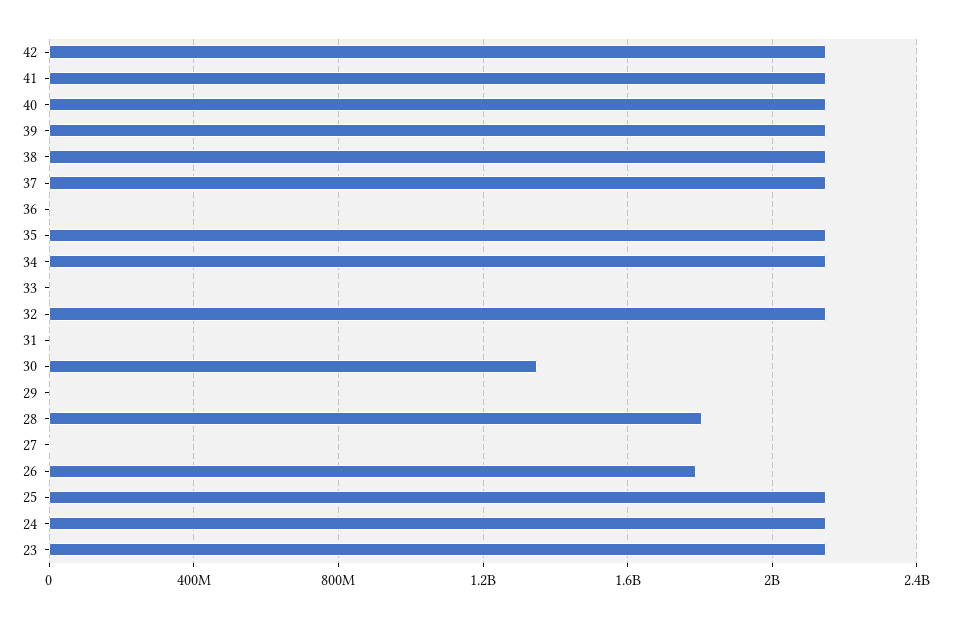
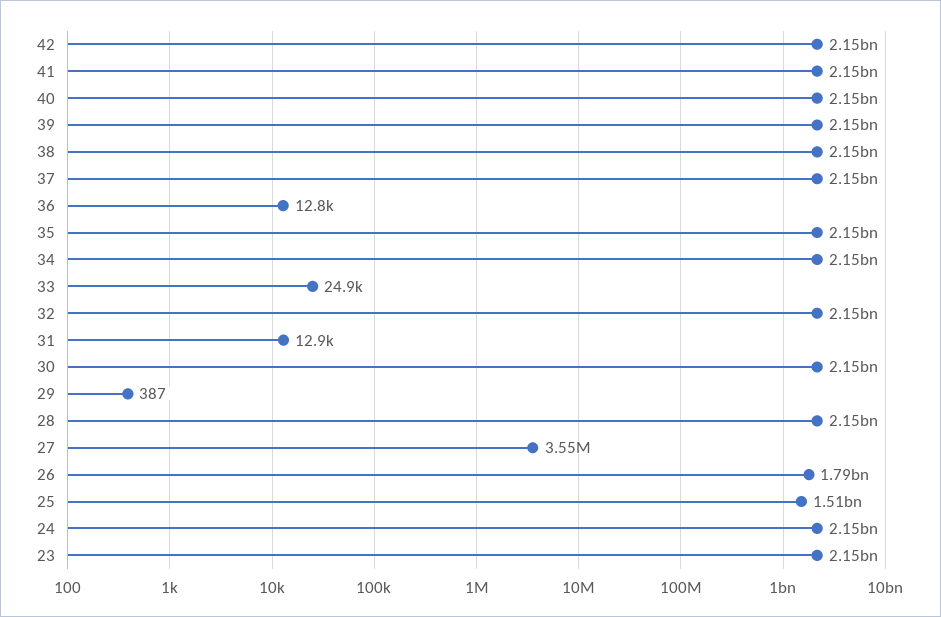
  {
    "42": 2150000000,
    "41": 2150000000,
    "40": 2150000000,
    "39": 2150000000,
    "38": 2150000000,
    "37": 2150000000,
    "36": 12800,
    "35": 2150000000,
    "34": 2150000000,
    "33": 24900,
    "32": 2150000000,
    "31": 12900,
-   "30": 1350000000,
+   "30": 2150000000,
    "29": 387,
-   "28": 1800000000,
+   "28": 2150000000,
    "27": 3550000,
    "26": 1790000000,
-   "25": 2150000000,
+   "25": 1510000000,
    "24": 2150000000,
    "23": 2150000000
  }

